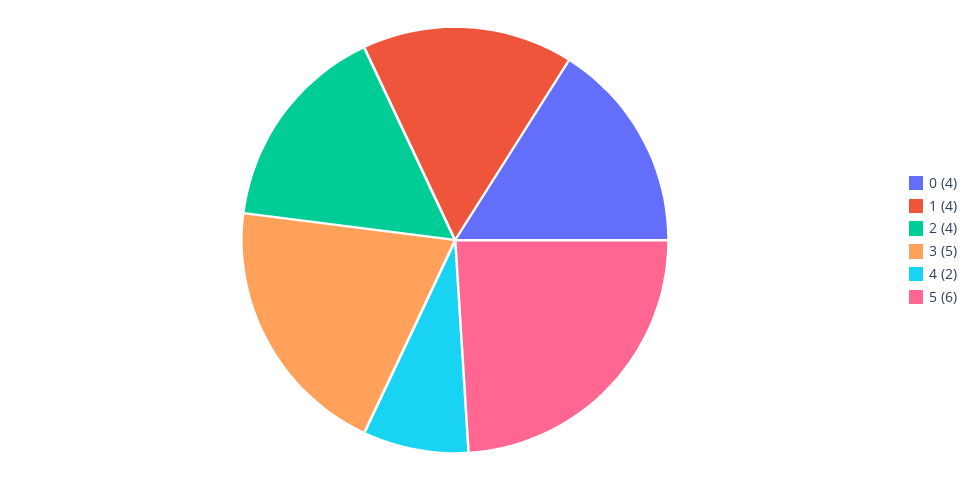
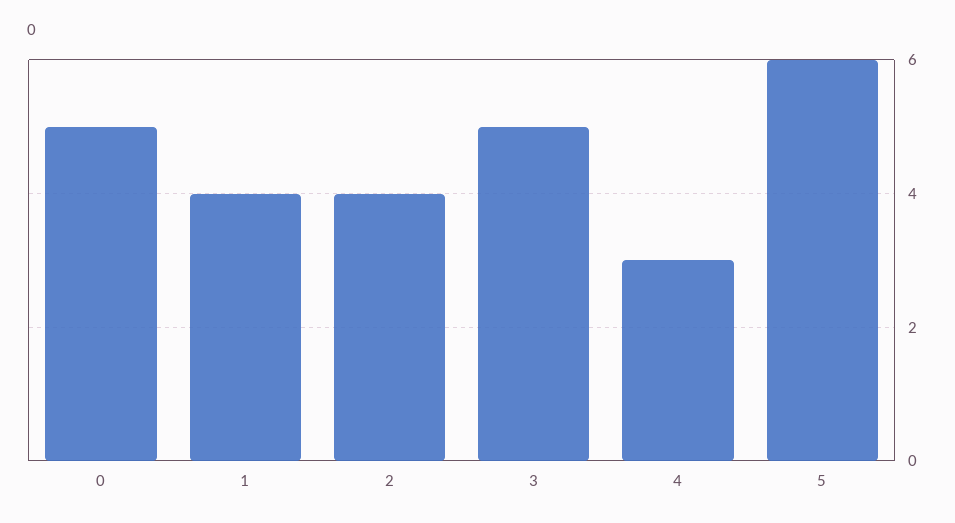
  {
-   "0": 4,
+   "0": 5,
    "1": 4,
    "2": 4,
    "3": 5,
-   "4": 2,
+   "4": 3,
    "5": 6
  }

